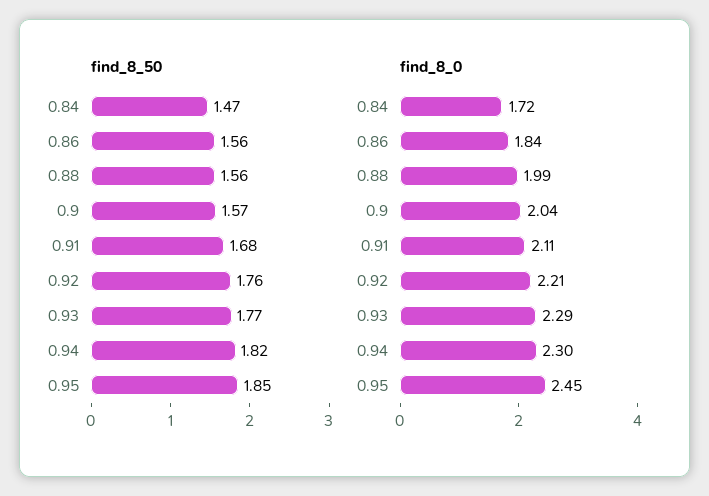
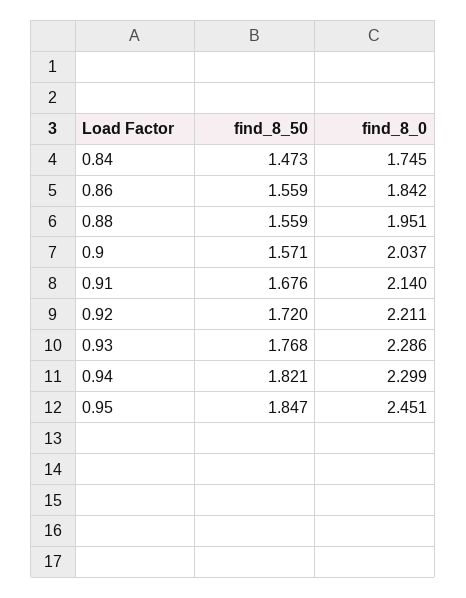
  {
    "find_8_50": {
      "0.84": 1.473,
      "0.86": 1.559,
      "0.88": 1.559,
      "0.9": 1.571,
      "0.91": 1.676,
-     "0.92": 1.76,
+     "0.92": 1.72,
      "0.93": 1.768,
      "0.94": 1.821,
      "0.95": 1.847
    },
    "find_8_0": {
-     "0.84": 1.72,
+     "0.84": 1.745,
      "0.86": 1.842,
-     "0.88": 1.99,
+     "0.88": 1.951,
      "0.9": 2.037,
-     "0.91": 2.11,
+     "0.91": 2.14,
      "0.92": 2.211,
      "0.93": 2.286,
      "0.94": 2.299,
      "0.95": 2.451
    }
  }

